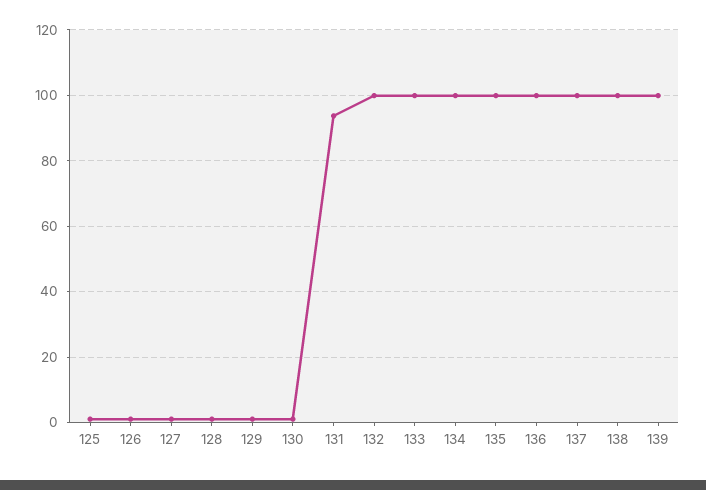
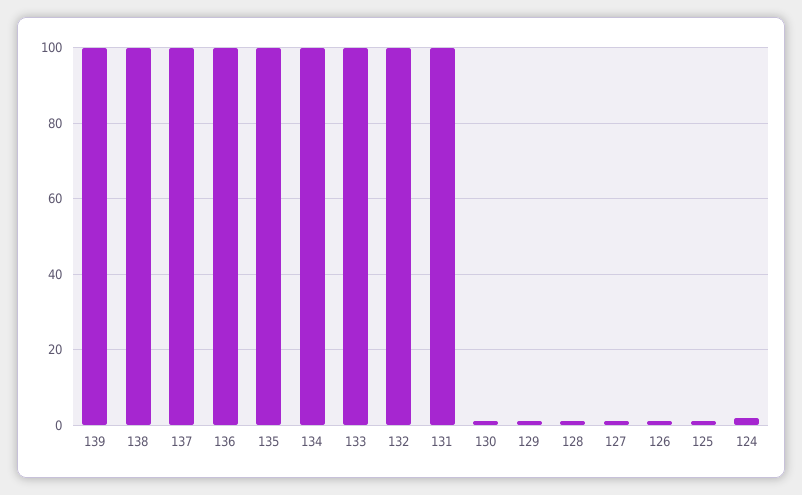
  {
    "125": 2,
    "126": 2,
    "127": 2,
    "128": 2,
    "129": 2,
    "130": 2,
-   "131": 94,
+   "131": 100,
    "132": 100,
    "133": 100,
    "134": 100,
    "135": 100,
    "136": 100,
    "137": 100,
    "138": 100,
-   "139": 100
+   "139": 100,
+   "124": 2
  }

